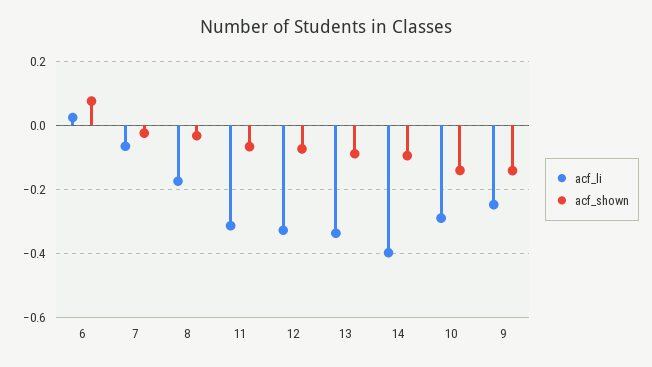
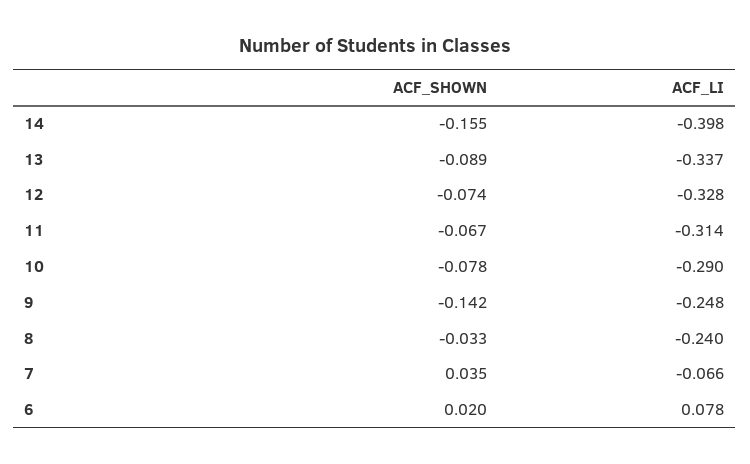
  {
    "acf_li": {
-     "6": 0.02,
+     "6": 0.078,
      "7": -0.066,
-     "8": -0.18,
+     "8": -0.24,
      "11": -0.314,
      "12": -0.328,
      "13": -0.337,
      "14": -0.398,
      "10": -0.29,
      "9": -0.248
    },
    "acf_shown": {
-     "6": 0.08,
+     "6": 0.02,
-     "7": -0.02,
+     "7": 0.035,
      "8": -0.033,
      "11": -0.067,
      "12": -0.074,
      "13": -0.089,
-     "14": -0.1,
+     "14": -0.155,
-     "10": -0.14,
+     "10": -0.078,
      "9": -0.142
    }
  }

